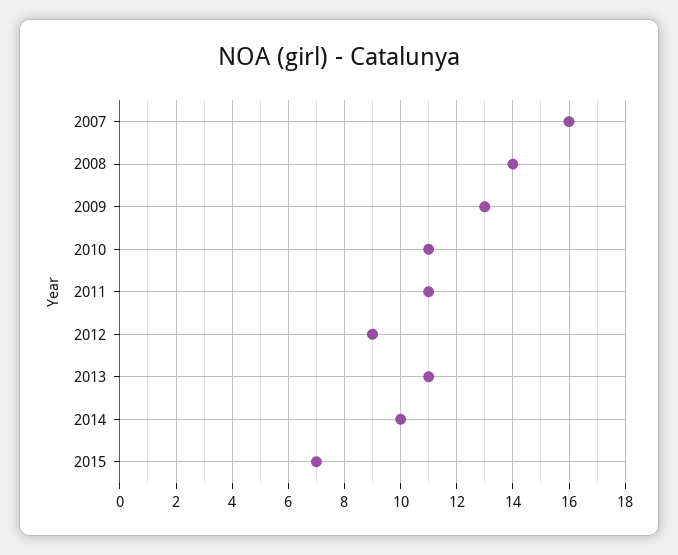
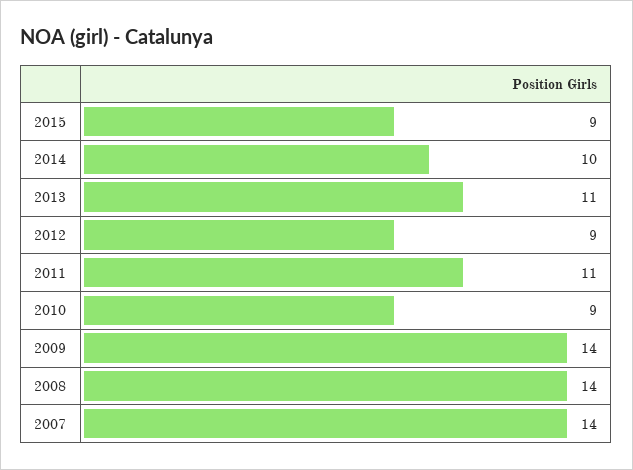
  {
-   "2007": 16,
+   "2007": 14,
    "2008": 14,
-   "2009": 13,
+   "2009": 14,
-   "2010": 11,
+   "2010": 9,
    "2011": 11,
    "2012": 9,
    "2013": 11,
    "2014": 10,
-   "2015": 7
+   "2015": 9
  }

